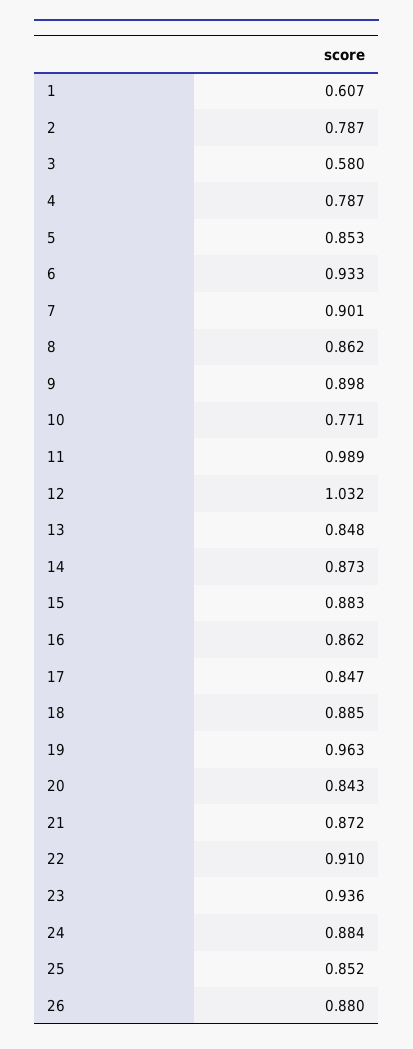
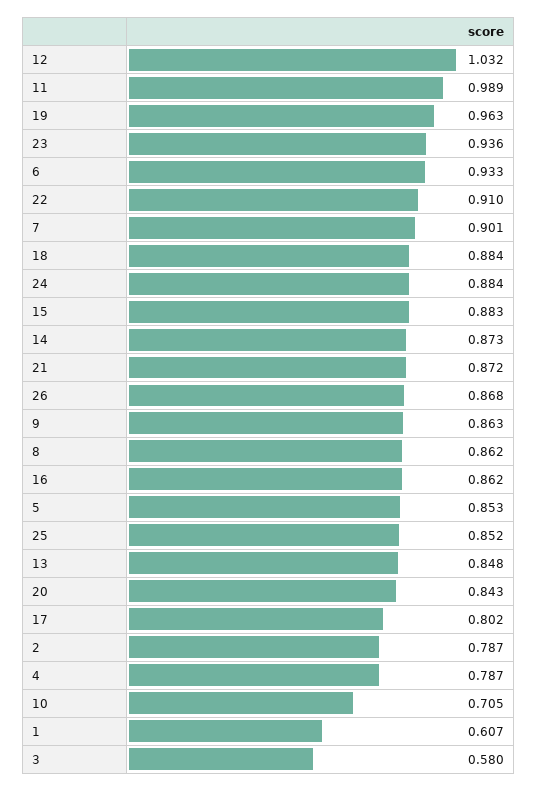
  {
    "1": 0.607,
    "2": 0.787,
    "3": 0.58,
    "4": 0.787,
    "5": 0.853,
    "6": 0.933,
    "7": 0.901,
    "8": 0.862,
-   "9": 0.898,
+   "9": 0.863,
-   "10": 0.771,
+   "10": 0.705,
    "11": 0.989,
    "12": 1.032,
    "13": 0.848,
    "14": 0.873,
    "15": 0.883,
    "16": 0.862,
-   "17": 0.847,
+   "17": 0.802,
-   "18": 0.885,
+   "18": 0.884,
    "19": 0.963,
    "20": 0.843,
    "21": 0.872,
    "22": 0.91,
    "23": 0.936,
    "24": 0.884,
    "25": 0.852,
-   "26": 0.88
+   "26": 0.868
  }

